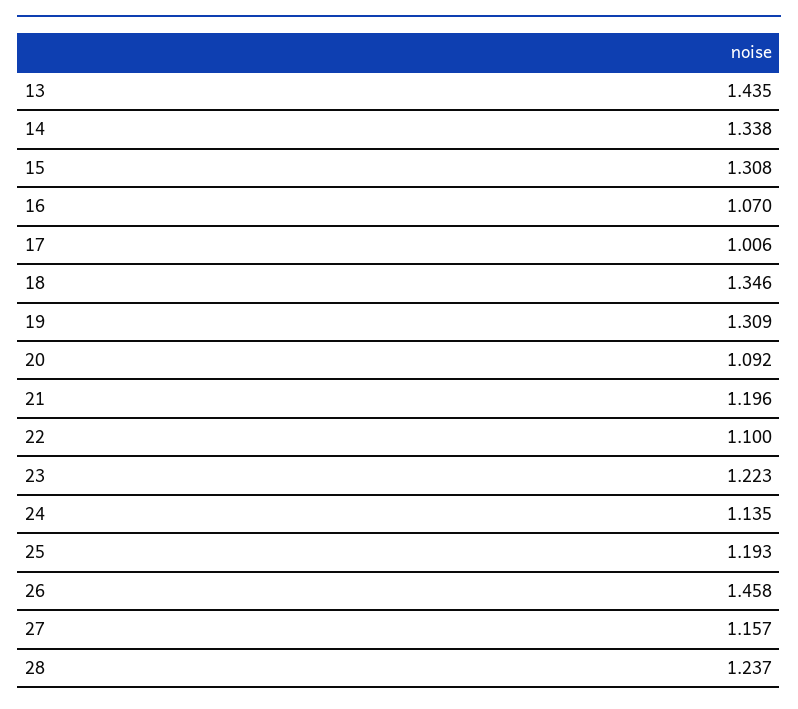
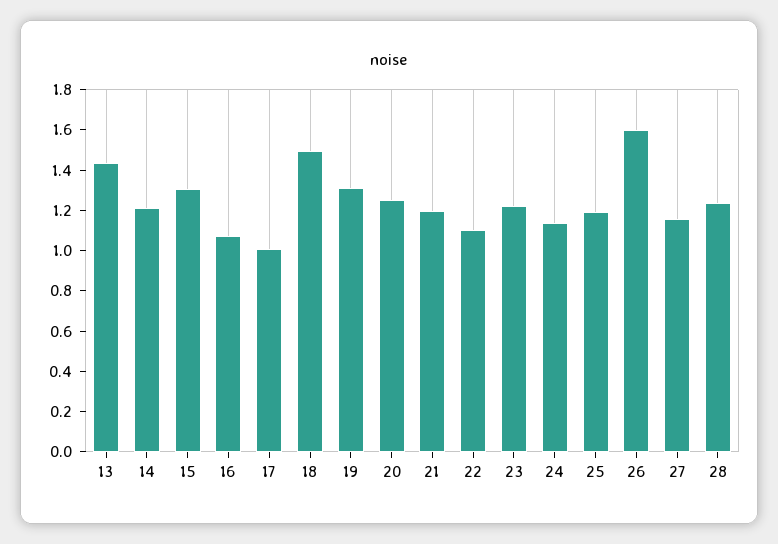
  {
    "13": 1.435,
-   "14": 1.338,
+   "14": 1.2,
    "15": 1.308,
    "16": 1.07,
    "17": 1.006,
-   "18": 1.346,
+   "18": 1.5,
    "19": 1.309,
-   "20": 1.092,
+   "20": 1.25,
    "21": 1.196,
    "22": 1.1,
    "23": 1.223,
    "24": 1.135,
    "25": 1.193,
-   "26": 1.458,
+   "26": 1.6,
    "27": 1.157,
    "28": 1.237
  }

